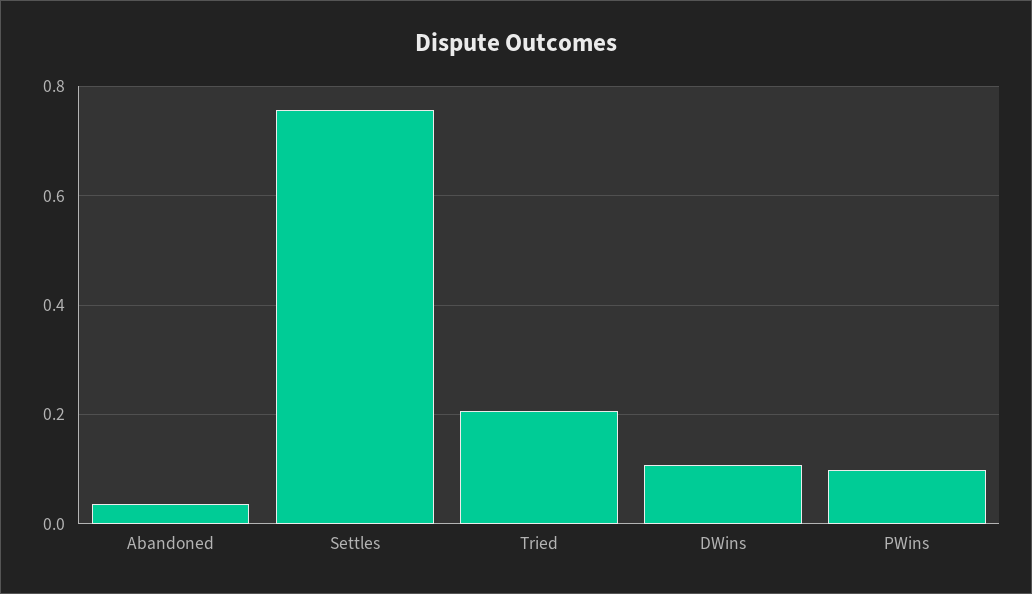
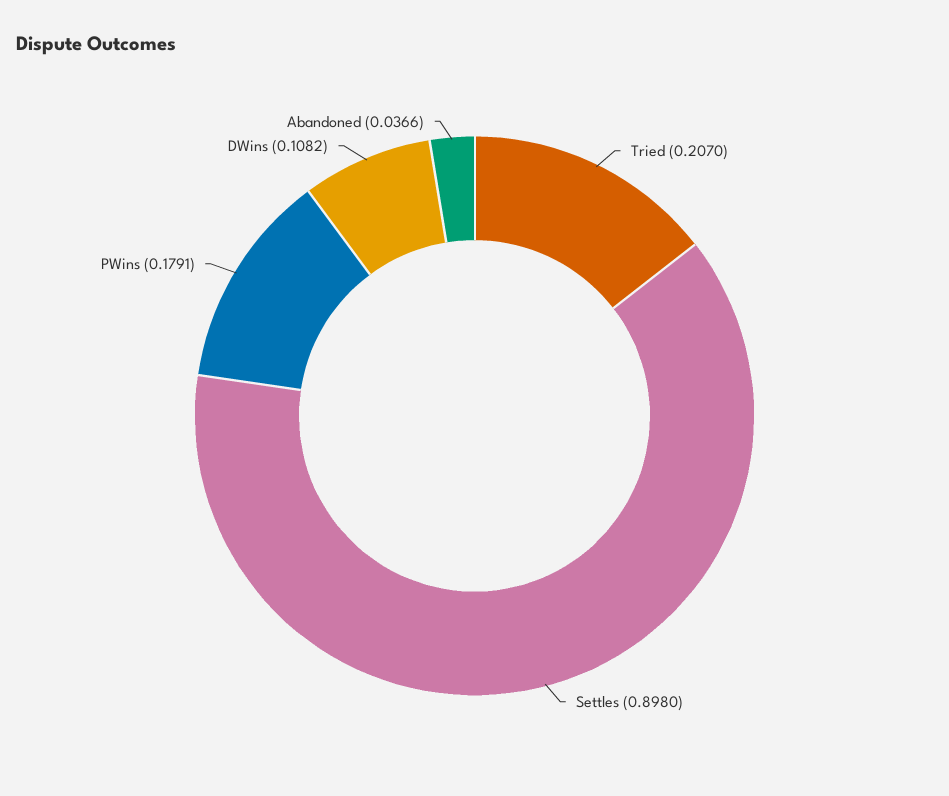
  {
    "Abandoned": 0.0366,
-   "Settles": 0.76,
+   "Settles": 0.898,
    "Tried": 0.207,
    "DWins": 0.1082,
-   "PWins": 0.1
+   "PWins": 0.1791
  }

